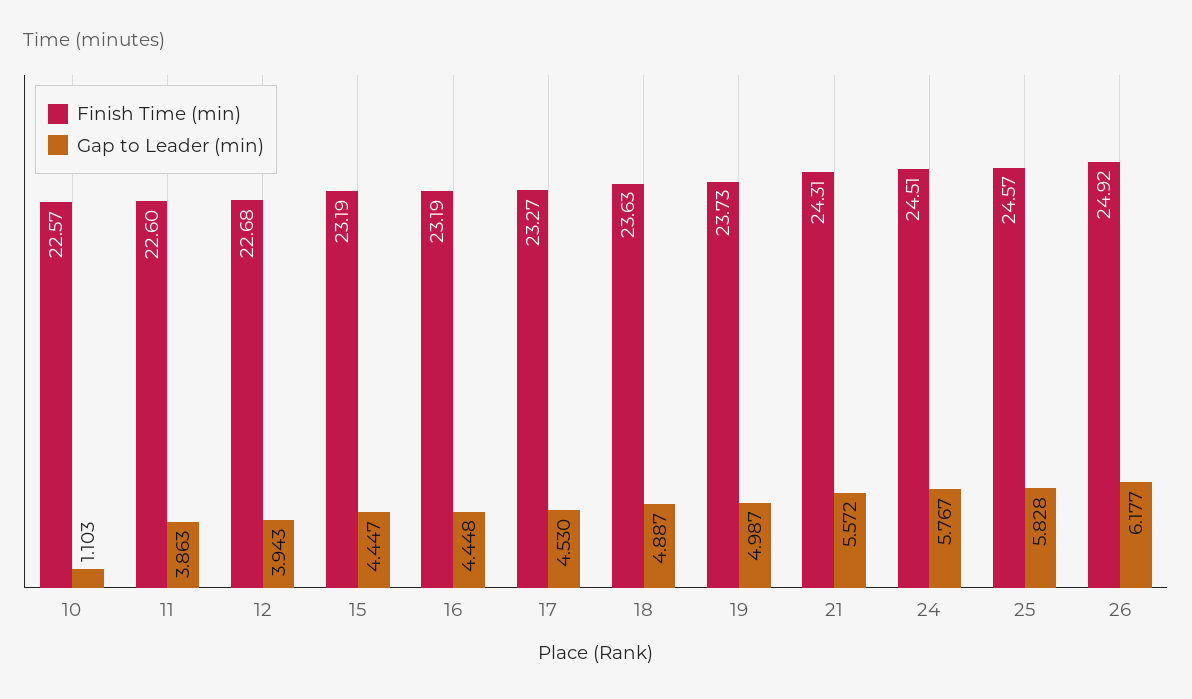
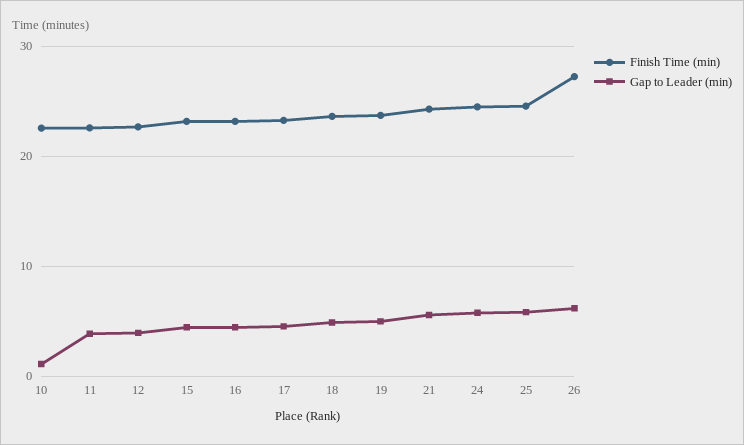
  {
    "Finish Time (min)": {
      "10": 22.57,
      "11": 22.6,
      "12": 22.68,
      "15": 23.19,
      "16": 23.19,
      "17": 23.27,
      "18": 23.63,
      "19": 23.73,
      "21": 24.31,
      "24": 24.51,
      "25": 24.57,
-     "26": 24.92
+     "26": 27
    },
    "Gap to Leader (min)": {
      "10": 1.103,
      "11": 3.863,
      "12": 3.943,
      "15": 4.447,
      "16": 4.448,
      "17": 4.53,
      "18": 4.887,
      "19": 4.987,
      "21": 5.572,
      "24": 5.767,
      "25": 5.828,
      "26": 6.177
    }
  }

